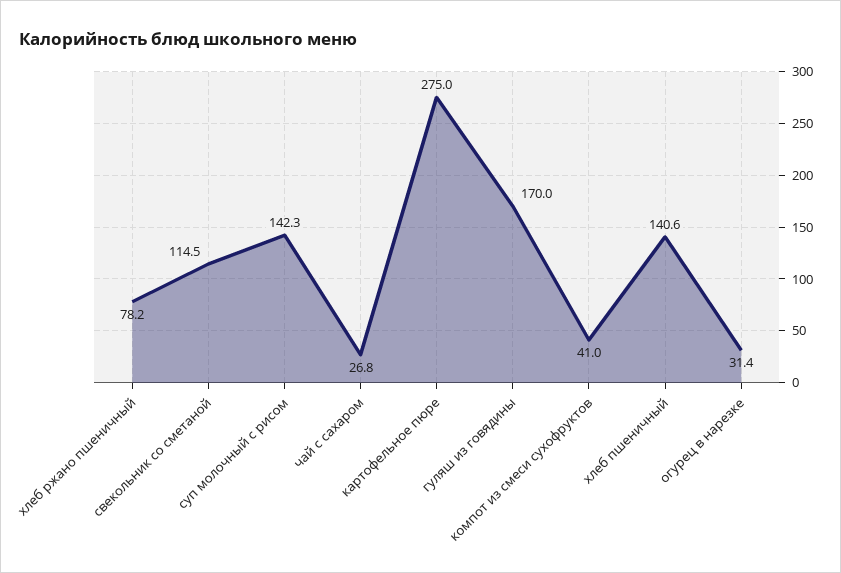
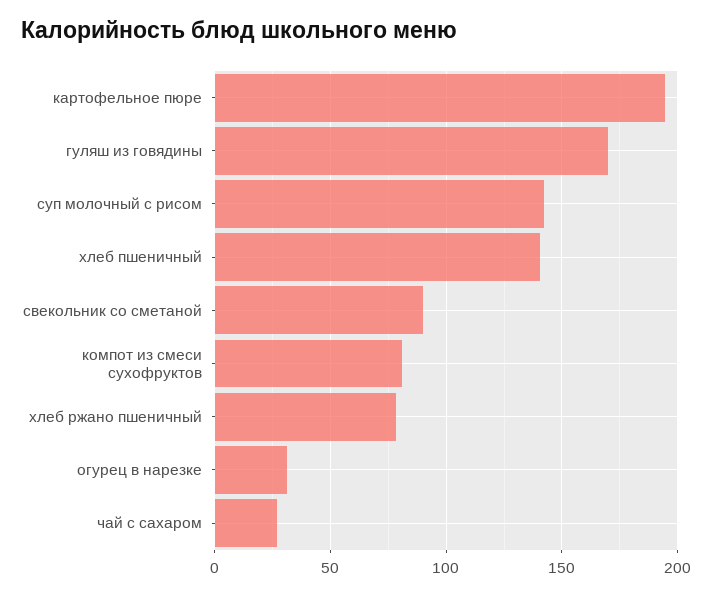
  {
    "хлеб ржано пшеничный": 78.2,
-   "свекольник со сметаной": 114.5,
+   "свекольник со сметаной": 90,
    "суп молочный с рисом": 142.3,
    "чай с сахаром": 26.8,
-   "картофельное пюре": 275,
+   "картофельное пюре": 195,
    "гуляш из говядины": 170,
-   "компот из смеси сухофруктов": 41,
+   "компот из смеси сухофруктов": 80,
    "хлеб пшеничный": 140.6,
    "огурец в нарезке": 31.4
  }

